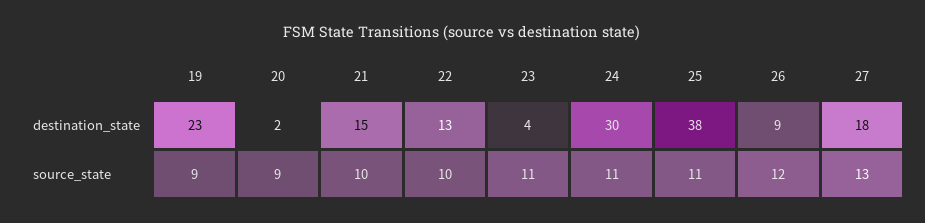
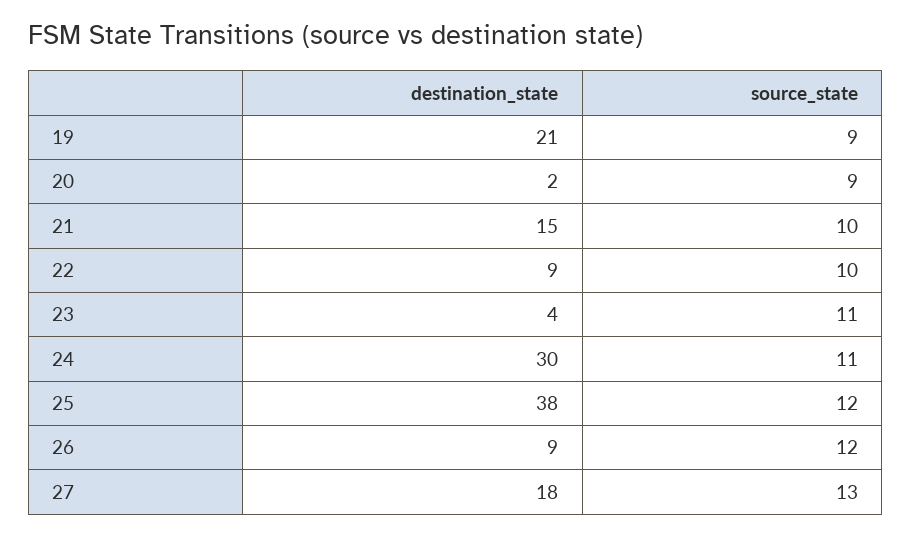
  {
    "19": {
-     "destination_state": 23,
+     "destination_state": 21,
      "source_state": 9
    },
    "20": {
      "destination_state": 2,
      "source_state": 9
    },
    "21": {
      "destination_state": 15,
      "source_state": 10
    },
    "22": {
-     "destination_state": 13,
+     "destination_state": 9,
      "source_state": 10
    },
    "23": {
      "destination_state": 4,
      "source_state": 11
    },
    "24": {
      "destination_state": 30,
      "source_state": 11
    },
    "25": {
      "destination_state": 38,
-     "source_state": 11
+     "source_state": 12
    },
    "26": {
      "destination_state": 9,
      "source_state": 12
    },
    "27": {
      "destination_state": 18,
      "source_state": 13
    }
  }

